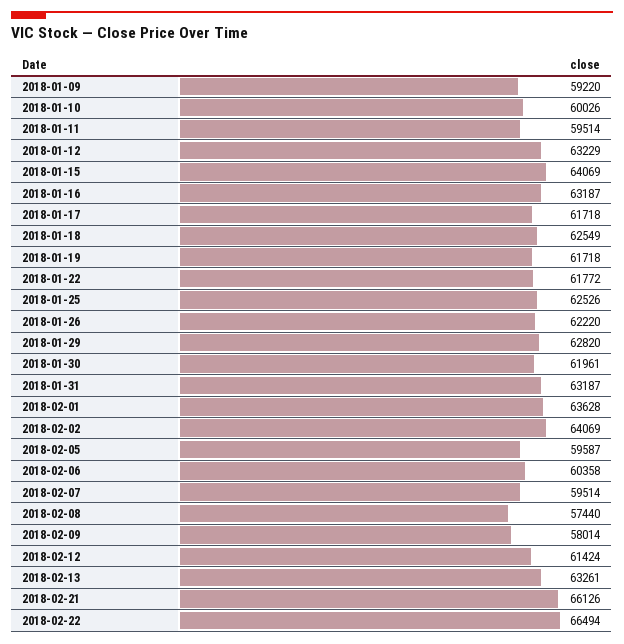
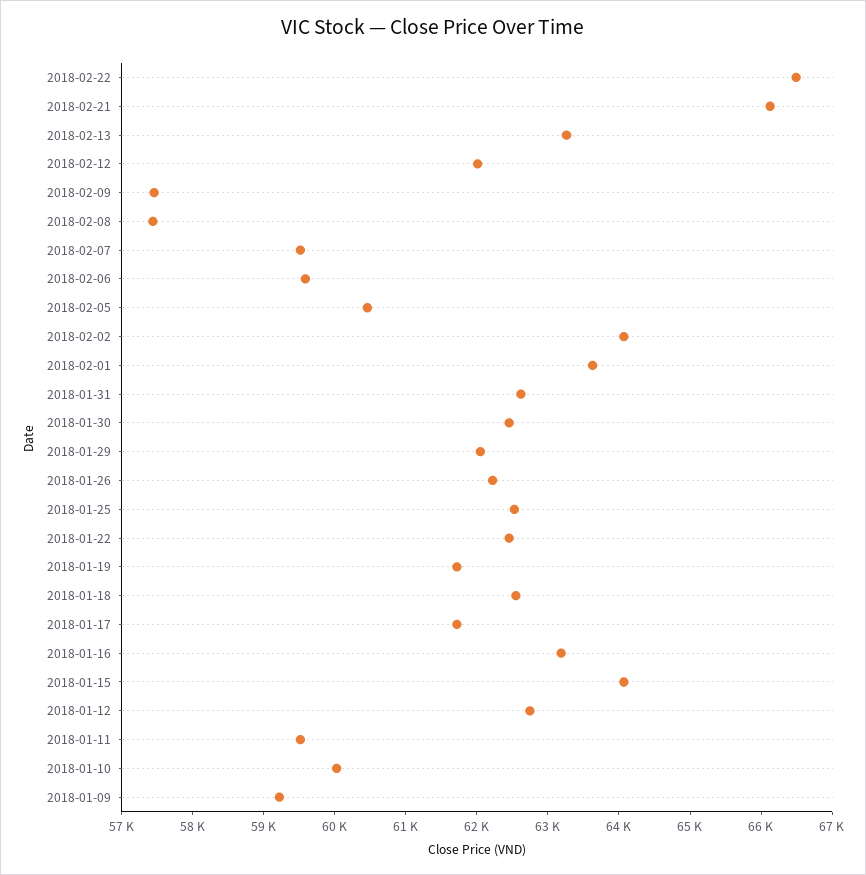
  {
    "2018-01-09": 59220,
    "2018-01-10": 60026,
    "2018-01-11": 59514,
-   "2018-01-12": 63229,
+   "2018-01-12": 62800,
    "2018-01-15": 64069,
    "2018-01-16": 63187,
    "2018-01-17": 61718,
    "2018-01-18": 62549,
    "2018-01-19": 61718,
-   "2018-01-22": 61772,
+   "2018-01-22": 62400,
    "2018-01-25": 62526,
    "2018-01-26": 62220,
-   "2018-01-29": 62820,
+   "2018-01-29": 62000,
-   "2018-01-30": 61961,
+   "2018-01-30": 62400,
-   "2018-01-31": 63187,
+   "2018-01-31": 62600,
    "2018-02-01": 63628,
    "2018-02-02": 64069,
-   "2018-02-05": 59587,
+   "2018-02-05": 60400,
-   "2018-02-06": 60358,
+   "2018-02-06": 59600,
    "2018-02-07": 59514,
    "2018-02-08": 57440,
-   "2018-02-09": 58014,
+   "2018-02-09": 57400,
-   "2018-02-12": 61424,
+   "2018-02-12": 62000,
    "2018-02-13": 63261,
    "2018-02-21": 66126,
    "2018-02-22": 66494
  }

